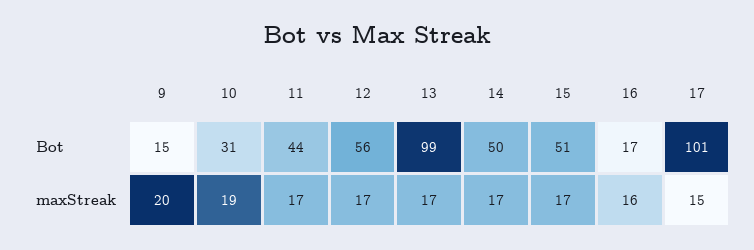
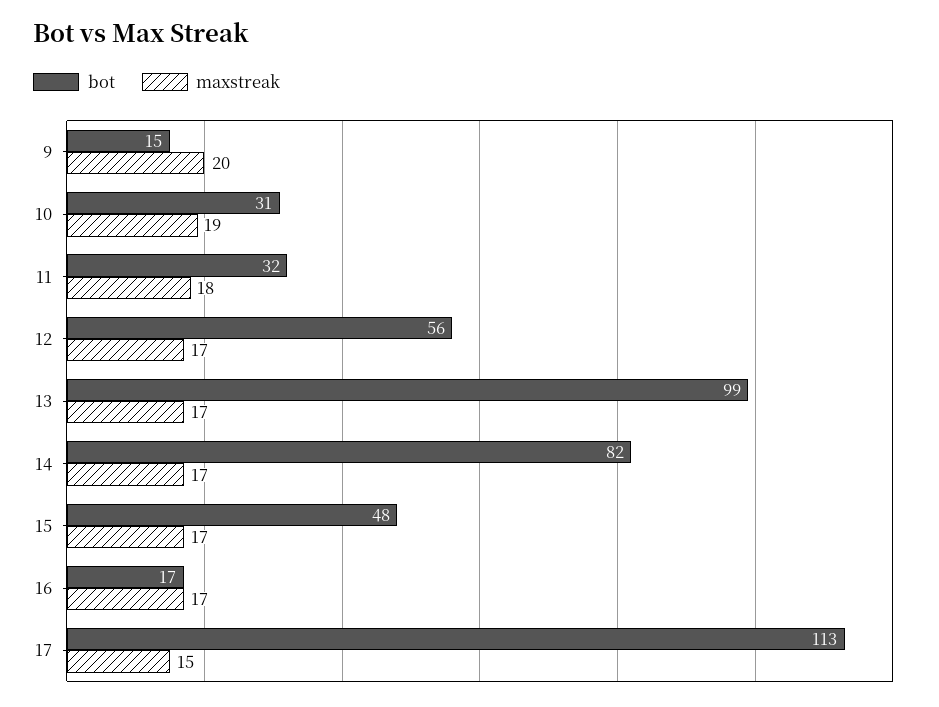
  {
    "Bot": {
      "9": 15,
      "10": 31,
-     "11": 44,
+     "11": 32,
      "12": 56,
      "13": 99,
-     "14": 50,
+     "14": 82,
-     "15": 51,
+     "15": 48,
      "16": 17,
-     "17": 101
+     "17": 113
    },
    "maxStreak": {
      "9": 20,
      "10": 19,
-     "11": 17,
+     "11": 18,
      "12": 17,
      "13": 17,
      "14": 17,
      "15": 17,
-     "16": 16,
+     "16": 17,
      "17": 15
    }
  }

